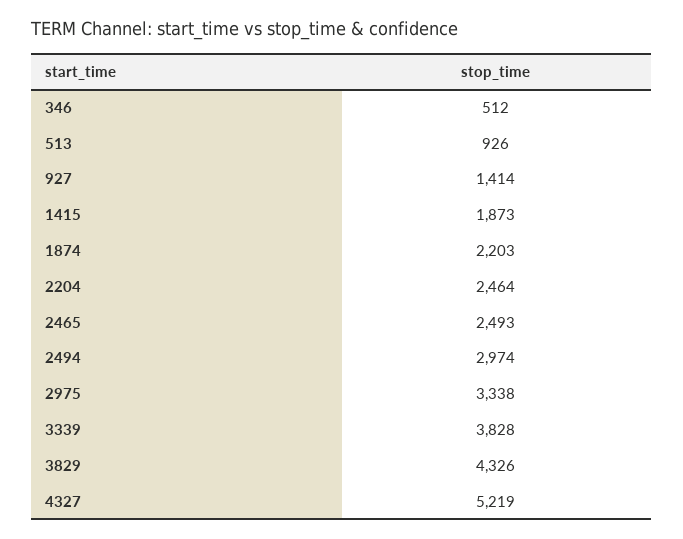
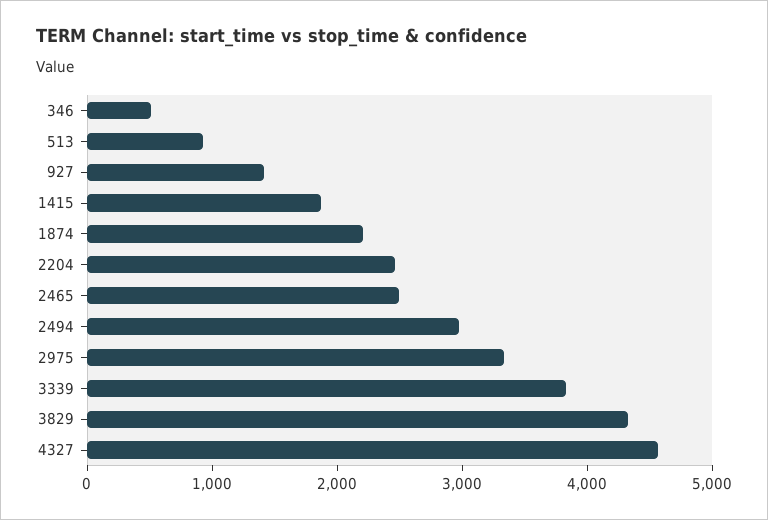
  {
    "346": 512,
    "513": 926,
    "927": 1414,
    "1415": 1873,
    "1874": 2203,
    "2204": 2464,
    "2465": 2493,
    "2494": 2974,
    "2975": 3338,
    "3339": 3828,
    "3829": 4326,
-   "4327": 5219
+   "4327": 4600
  }

